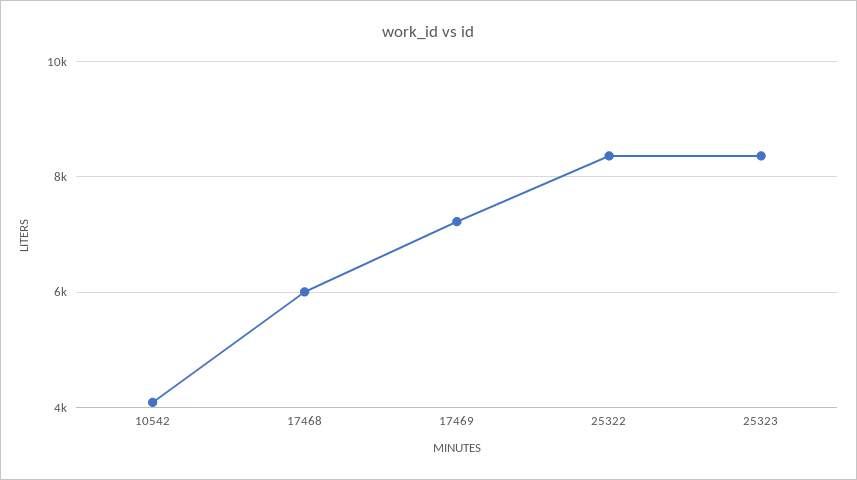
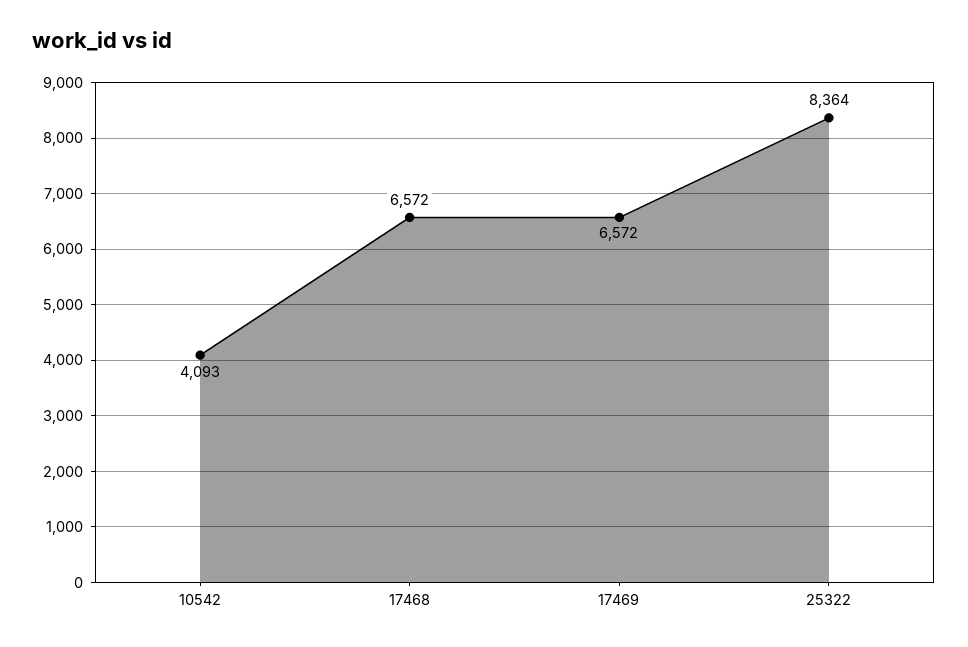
  {
    "10542": 4093,
-   "17468": 6000,
+   "17468": 6572,
-   "17469": 7200,
+   "17469": 6572,
-   "25322": 8364,
+   "25322": 8364
-   "25323": 8400
  }

